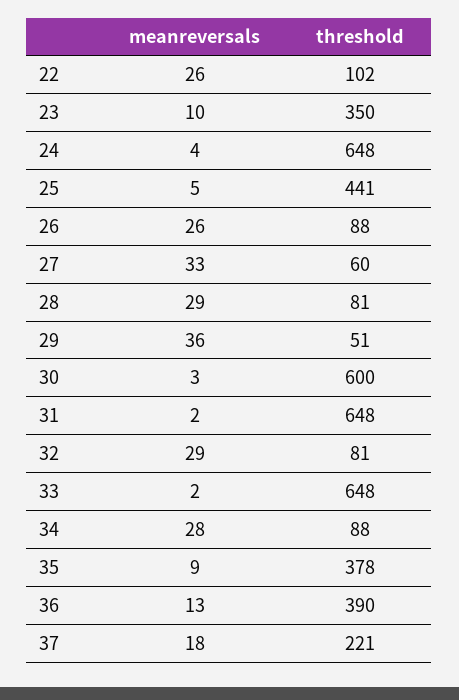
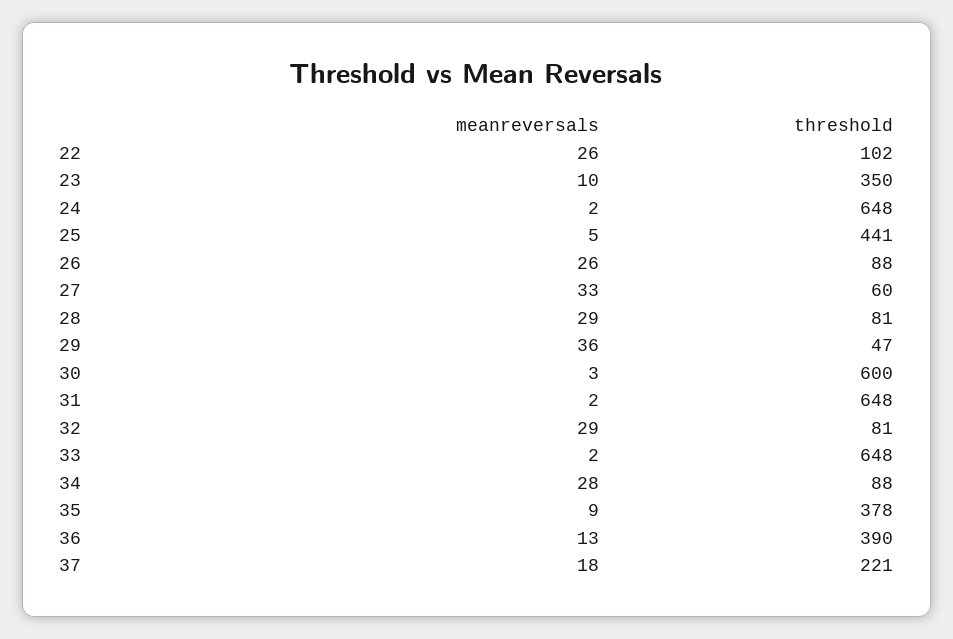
  {
    "meanreversals": {
      "22": 26,
      "23": 10,
-     "24": 4,
+     "24": 2,
      "25": 5,
      "26": 26,
      "27": 33,
      "28": 29,
      "29": 36,
      "30": 3,
      "31": 2,
      "32": 29,
      "33": 2,
      "34": 28,
      "35": 9,
      "36": 13,
      "37": 18
    },
    "threshold": {
      "22": 102,
      "23": 350,
      "24": 648,
      "25": 441,
      "26": 88,
      "27": 60,
      "28": 81,
-     "29": 51,
+     "29": 47,
      "30": 600,
      "31": 648,
      "32": 81,
      "33": 648,
      "34": 88,
      "35": 378,
      "36": 390,
      "37": 221
    }
  }

